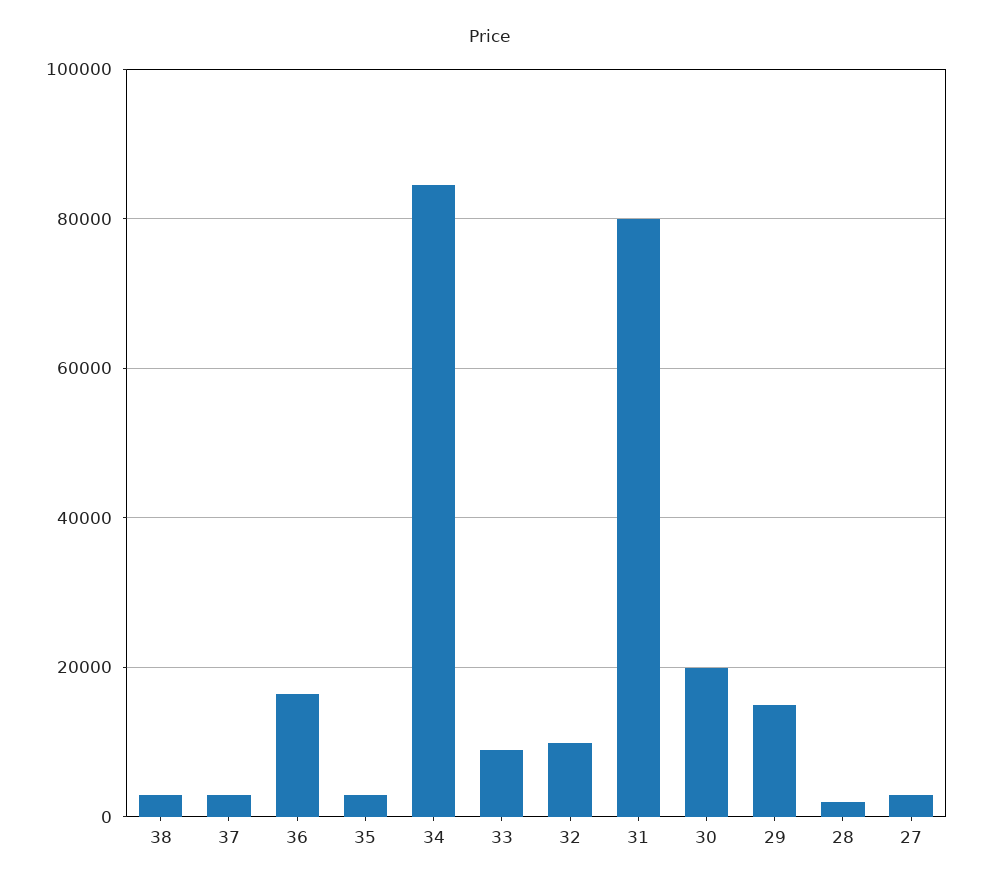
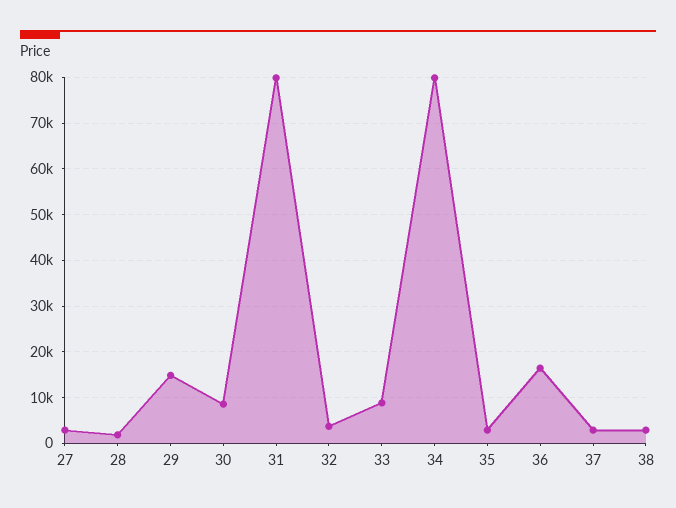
  {
    "38": 2000,
    "37": 2000,
    "36": 16000,
    "35": 2000,
-   "34": 84000,
+   "34": 80000,
    "33": 8000,
-   "32": 10000,
+   "32": 4000,
    "31": 80000,
-   "30": 20000,
+   "30": 8000,
    "29": 14000,
    "28": 2000,
    "27": 2000
  }

